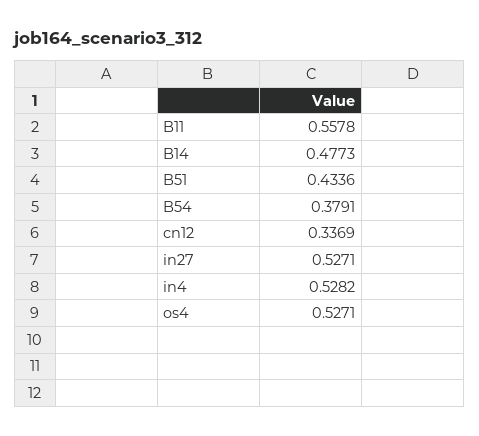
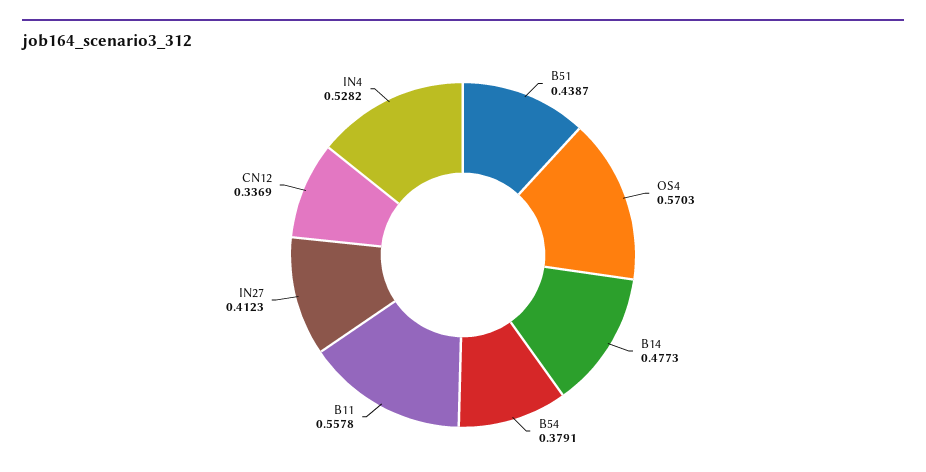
  {
    "B11": 0.5578,
    "B14": 0.4773,
-   "B51": 0.4336,
+   "B51": 0.4387,
    "B54": 0.3791,
    "cn12": 0.3369,
-   "in27": 0.5271,
+   "in27": 0.4123,
    "in4": 0.5282,
-   "os4": 0.5271
+   "os4": 0.5703
  }

